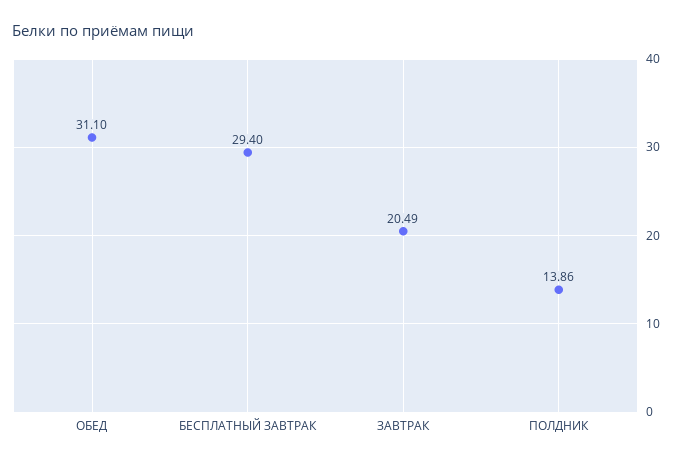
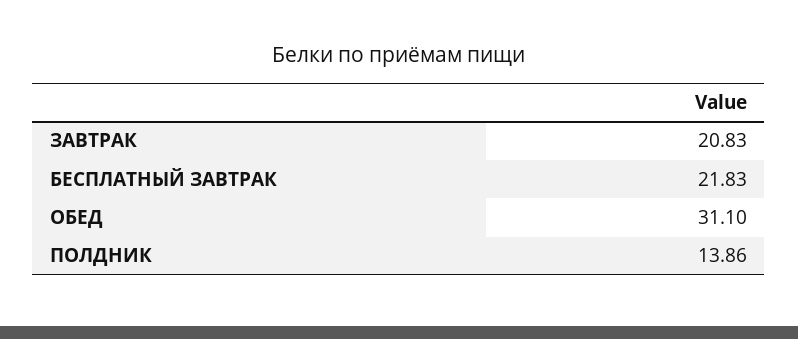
  {
    "ОБЕД": 31.1,
-   "БЕСПЛАТНЫЙ ЗАВТРАК": 29.4,
+   "БЕСПЛАТНЫЙ ЗАВТРАК": 21.83,
-   "ЗАВТРАК": 20.49,
+   "ЗАВТРАК": 20.83,
    "ПОЛДНИК": 13.86
  }

